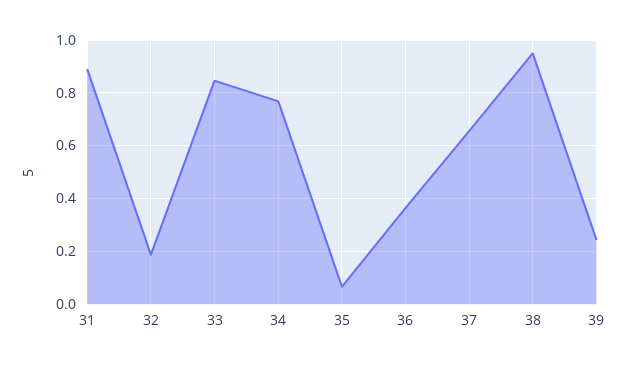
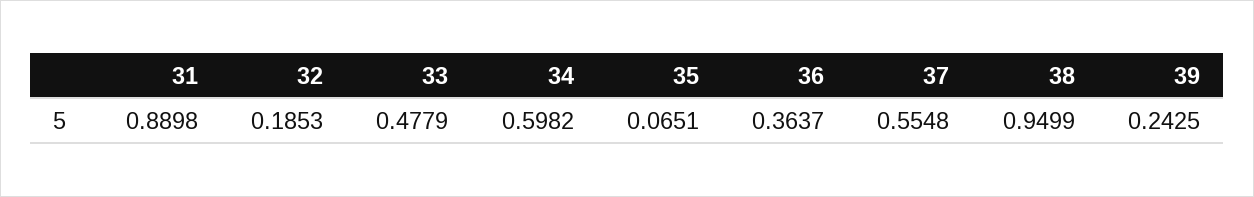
  {
    "31": 0.8898,
    "32": 0.1853,
-   "33": 0.85,
+   "33": 0.4779,
-   "34": 0.775,
+   "34": 0.5982,
    "35": 0.0651,
    "36": 0.3637,
-   "37": 0.65,
+   "37": 0.5548,
    "38": 0.9499,
    "39": 0.2425
  }

